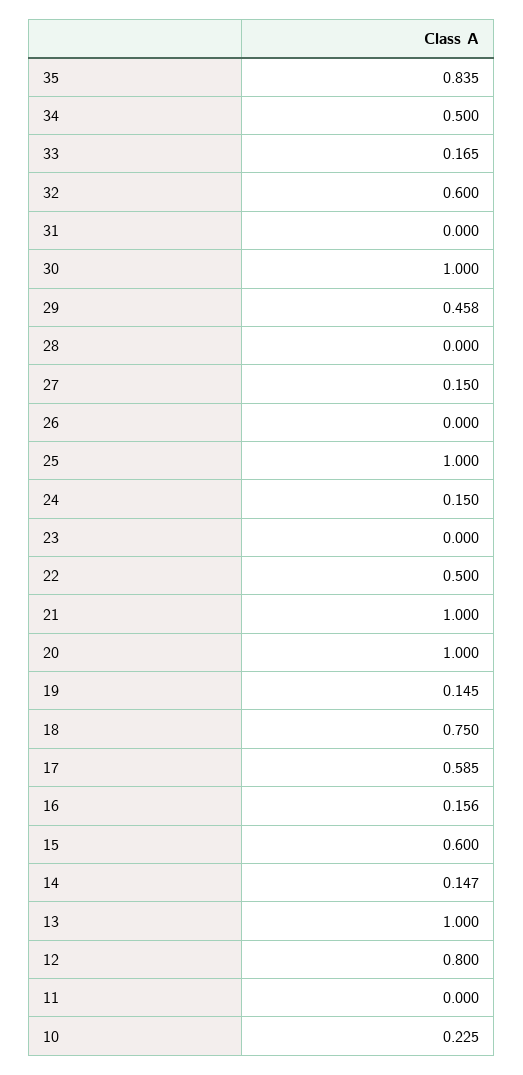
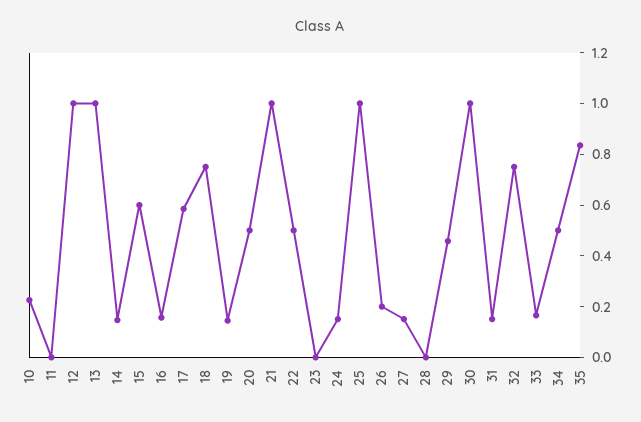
  {
    "35": 0.835,
    "34": 0.5,
    "33": 0.165,
-   "32": 0.6,
+   "32": 0.75,
-   "31": 0,
+   "31": 0.15,
    "30": 1,
    "29": 0.458,
    "28": 0,
    "27": 0.15,
-   "26": 0,
+   "26": 0.2,
    "25": 1,
    "24": 0.15,
    "23": 0,
    "22": 0.5,
    "21": 1,
-   "20": 1,
+   "20": 0.5,
    "19": 0.145,
    "18": 0.75,
    "17": 0.585,
    "16": 0.156,
    "15": 0.6,
    "14": 0.147,
    "13": 1,
-   "12": 0.8,
+   "12": 1,
    "11": 0,
    "10": 0.225
  }

